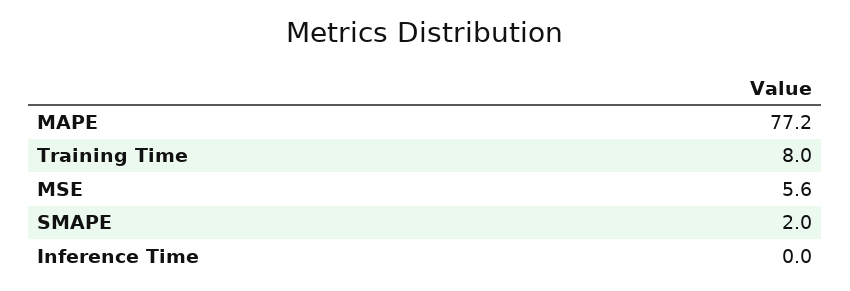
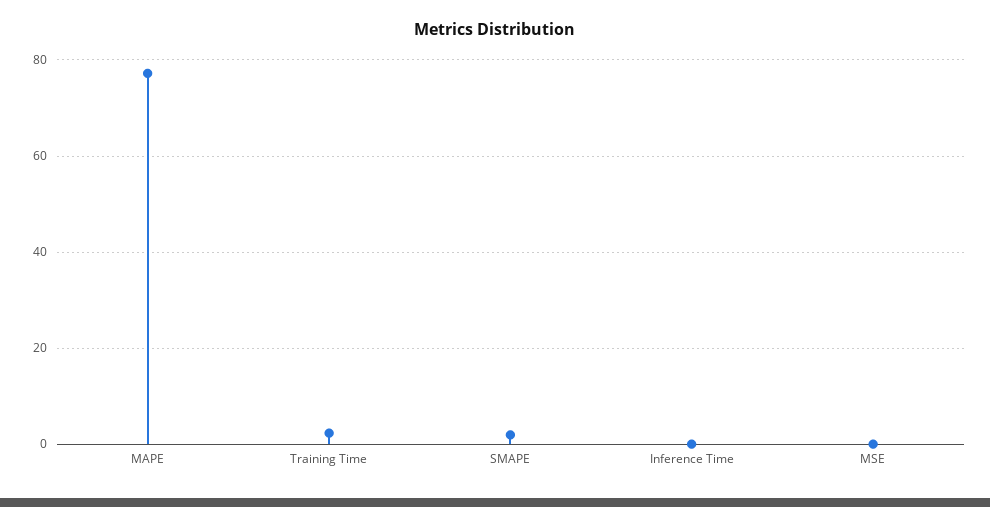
  {
    "MAPE": 77.2,
-   "Training Time": 8,
+   "Training Time": 2,
-   "MSE": 5.6,
+   "MSE": 0,
    "SMAPE": 2,
    "Inference Time": 0
  }

